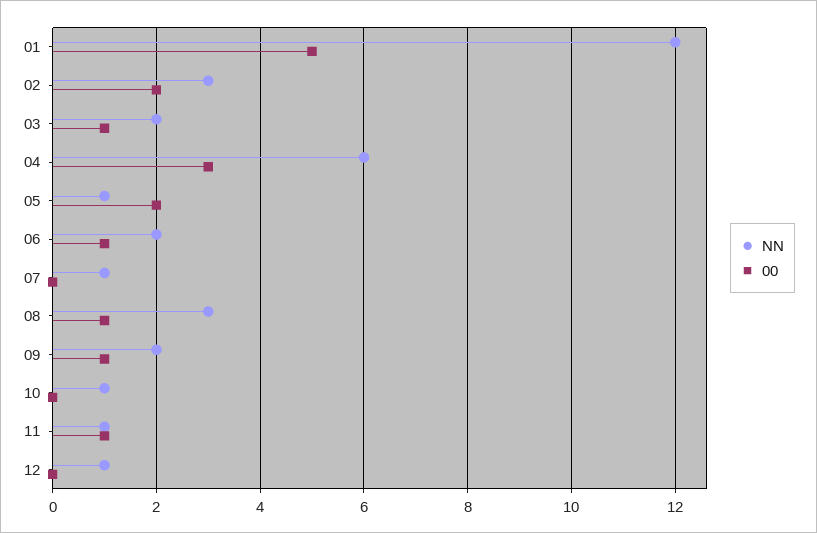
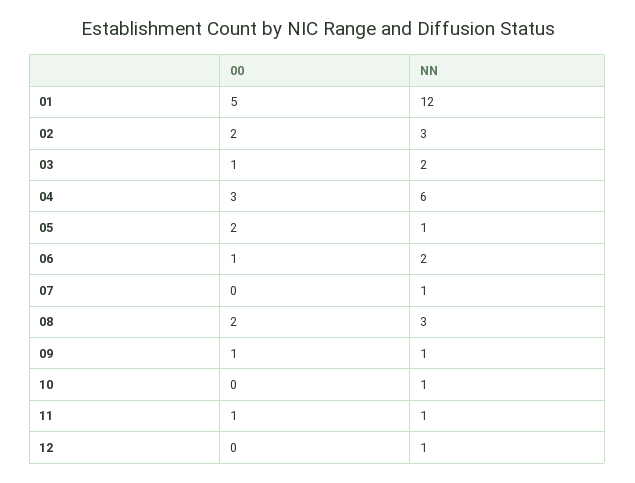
  {
    "NN": {
      "01": 12,
      "02": 3,
      "03": 2,
      "04": 6,
      "05": 1,
      "06": 2,
      "07": 1,
      "08": 3,
-     "09": 2,
+     "09": 1,
      "10": 1,
      "11": 1,
      "12": 1
    },
    "00": {
      "01": 5,
      "02": 2,
      "03": 1,
      "04": 3,
      "05": 2,
      "06": 1,
      "07": 0,
-     "08": 1,
+     "08": 2,
      "09": 1,
      "10": 0,
      "11": 1,
      "12": 0
    }
  }

